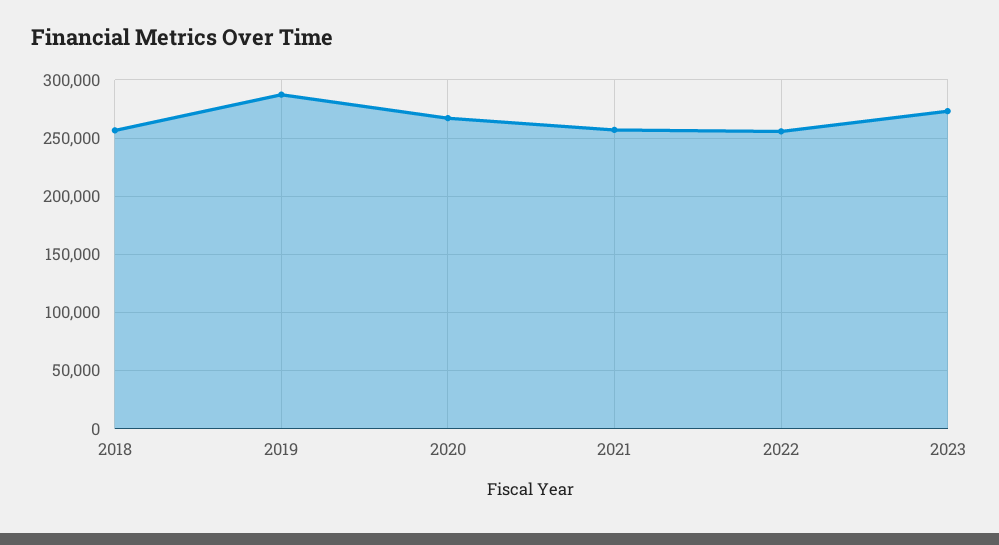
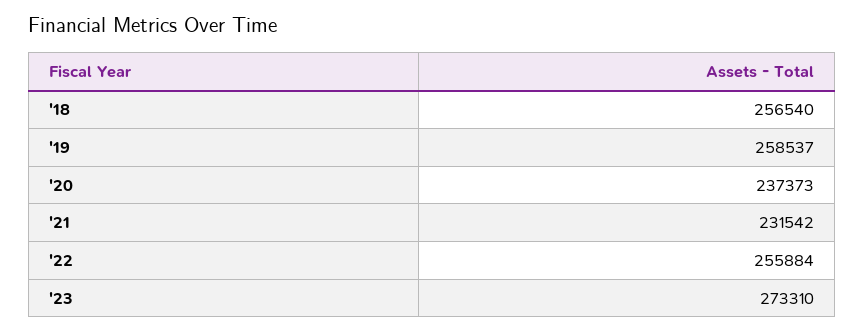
  {
    "2018": 256540,
-   "2019": 290000,
+   "2019": 258537,
-   "2020": 270000,
+   "2020": 237373,
-   "2021": 260000,
+   "2021": 231542,
    "2022": 255884,
    "2023": 273310
  }

